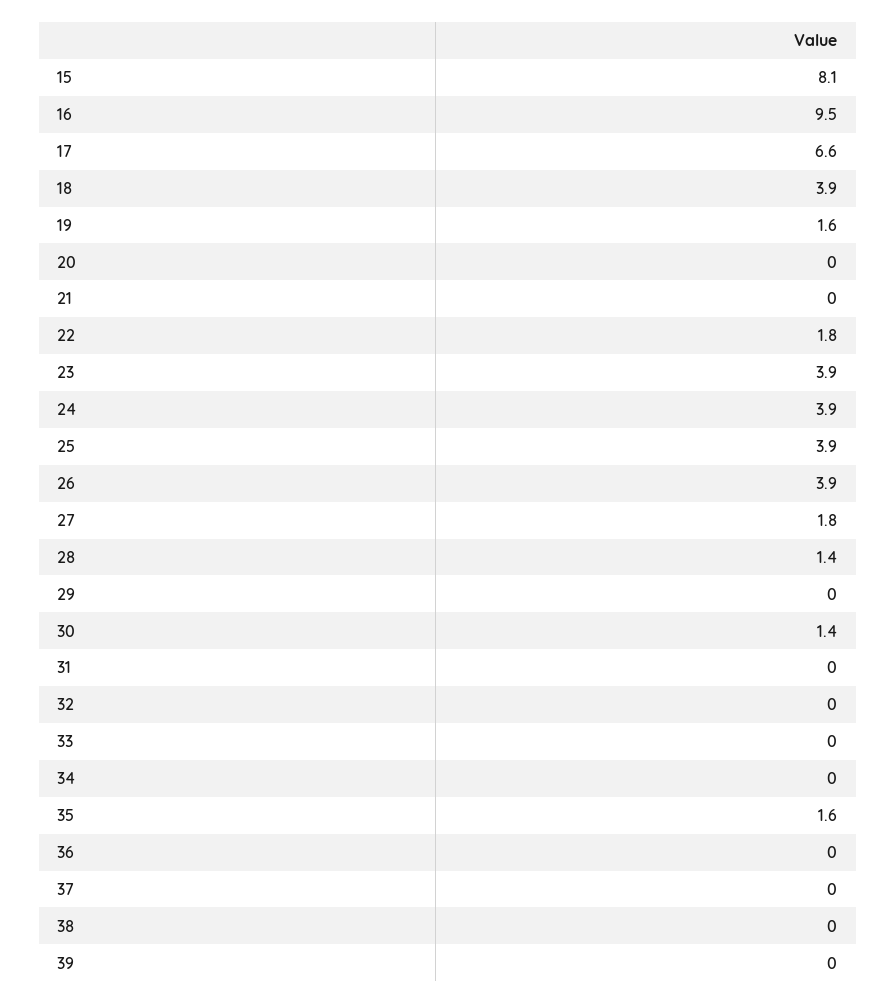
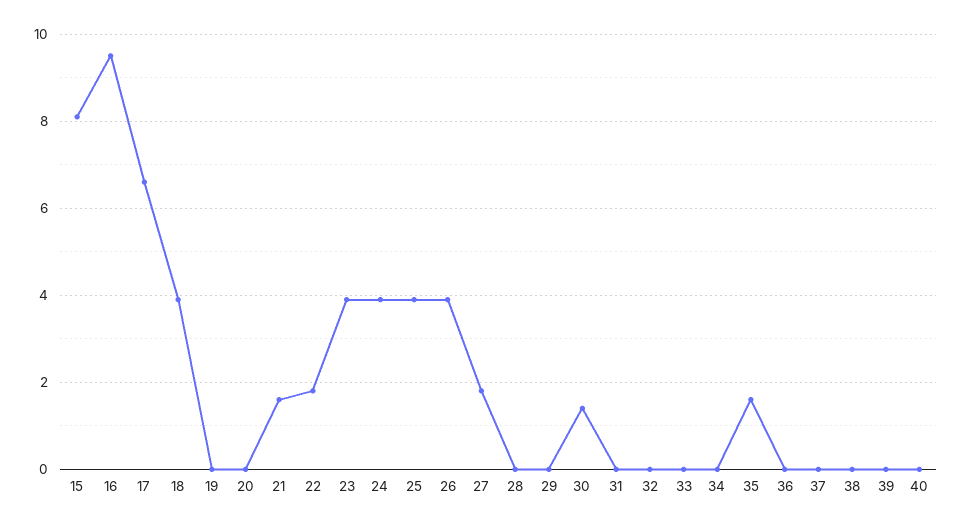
  {
    "15": 8.1,
    "16": 9.5,
    "17": 6.6,
    "18": 3.9,
-   "19": 1.6,
+   "19": 0,
    "20": 0,
-   "21": 0,
+   "21": 1.5,
    "22": 1.8,
    "23": 3.9,
    "24": 3.9,
    "25": 3.9,
    "26": 3.9,
    "27": 1.8,
-   "28": 1.4,
+   "28": 0,
    "29": 0,
    "30": 1.4,
    "31": 0,
    "32": 0,
    "33": 0,
    "34": 0,
    "35": 1.6,
    "36": 0,
    "37": 0,
    "38": 0,
-   "39": 0
+   "39": 0,
+   "40": 0
  }

